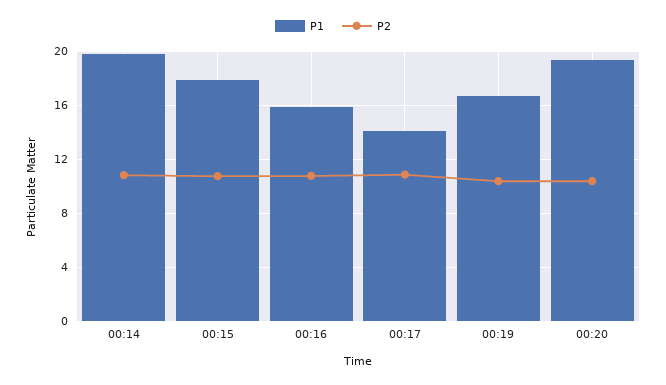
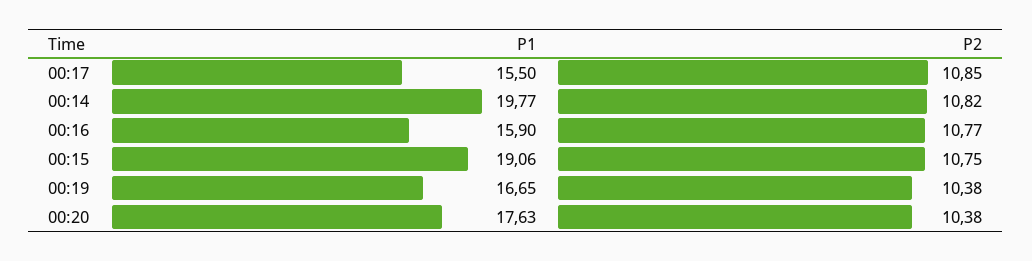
  {
    "P1": {
      "00:14": 19.77,
-     "00:15": 18,
+     "00:15": 19.06,
      "00:16": 15.9,
-     "00:17": 14,
+     "00:17": 15.5,
      "00:19": 16.65,
-     "00:20": 19.5
+     "00:20": 17.63
    },
    "P2": {
      "00:14": 10.82,
      "00:15": 10.75,
      "00:16": 10.77,
      "00:17": 10.85,
      "00:19": 10.38,
      "00:20": 10.38
    }
  }

